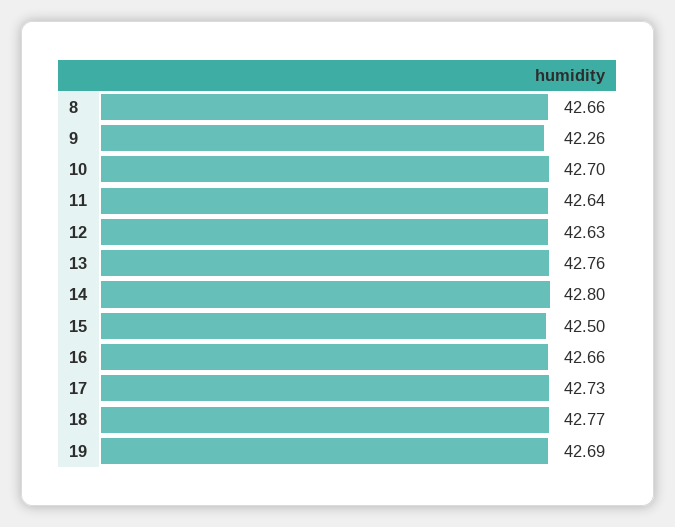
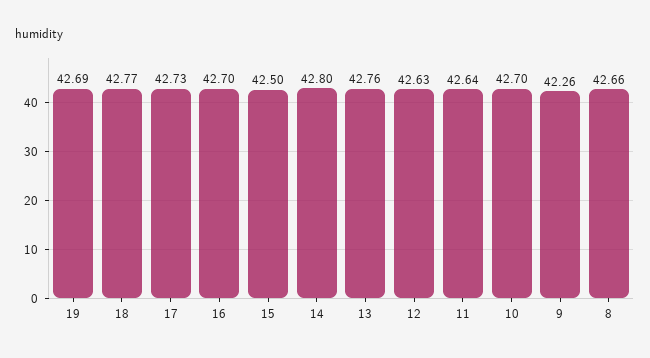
  {
    "8": 42.66,
    "9": 42.26,
    "10": 42.7,
    "11": 42.64,
    "12": 42.63,
    "13": 42.76,
    "14": 42.8,
    "15": 42.5,
-   "16": 42.66,
+   "16": 42.7,
    "17": 42.73,
    "18": 42.77,
    "19": 42.69
  }

